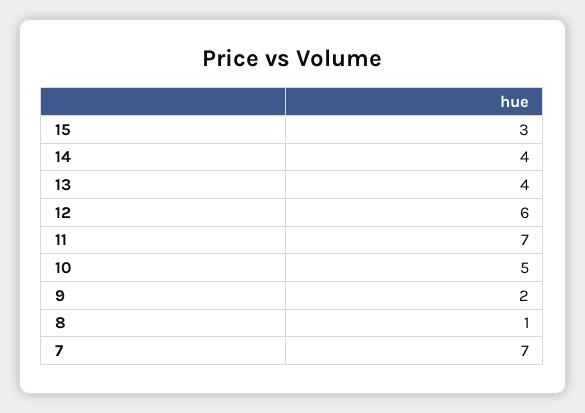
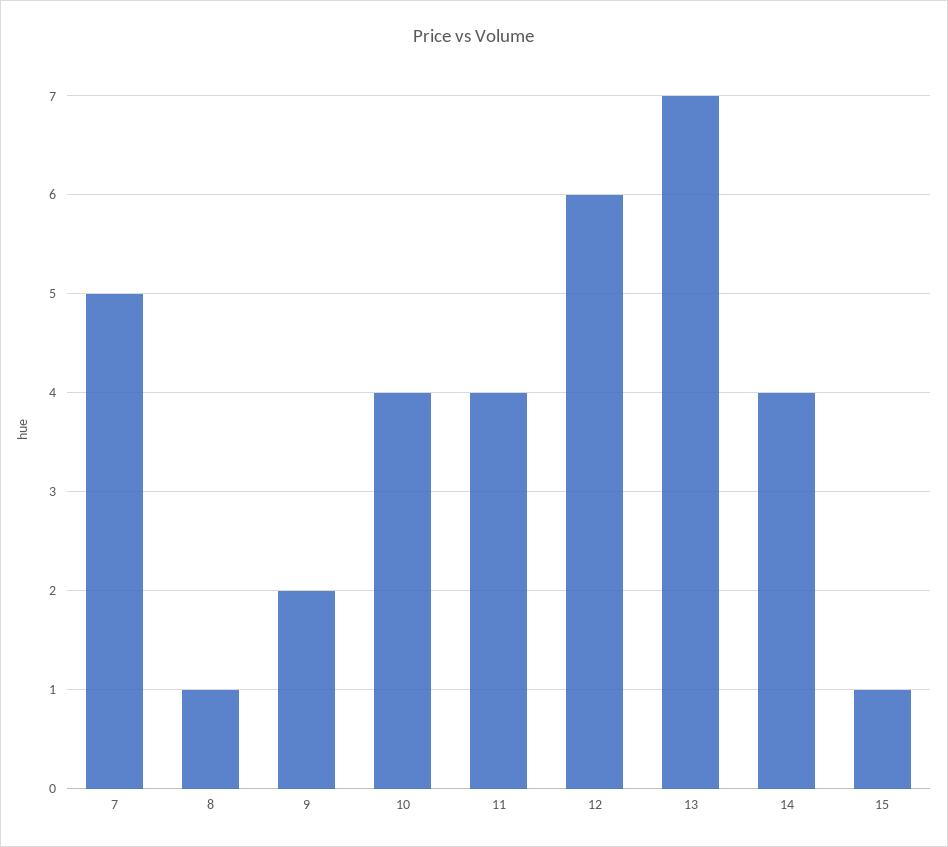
  {
-   "15": 3,
+   "15": 1,
    "14": 4,
-   "13": 4,
+   "13": 7,
    "12": 6,
-   "11": 7,
+   "11": 4,
-   "10": 5,
+   "10": 4,
    "9": 2,
    "8": 1,
-   "7": 7
+   "7": 5
  }

